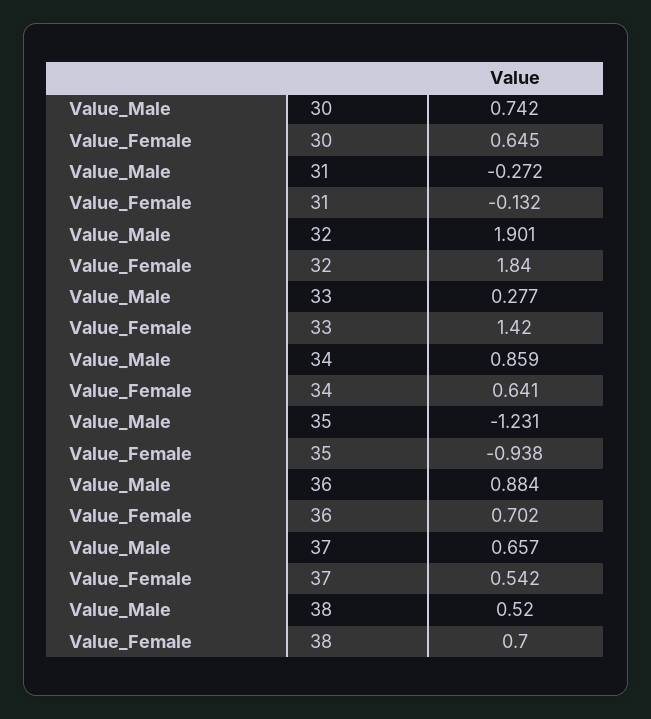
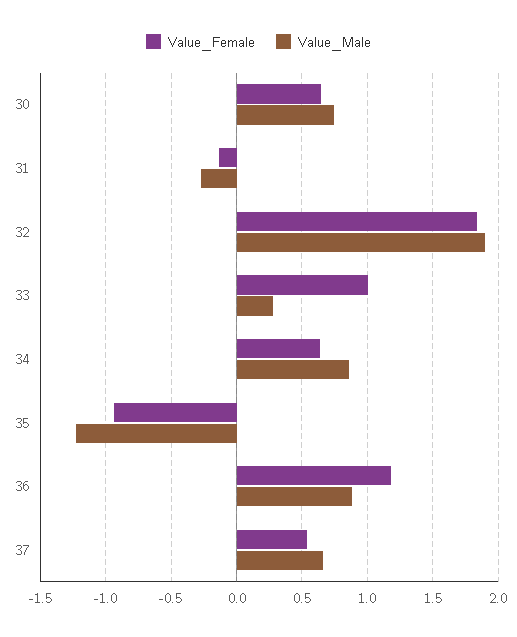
  {
    "Value_Male": {
      "30": 0.742,
      "31": -0.272,
      "32": 1.901,
      "33": 0.277,
      "34": 0.859,
      "35": -1.231,
      "36": 0.884,
-     "37": 0.657,
+     "37": 0.657
-     "38": 0.52
    },
    "Value_Female": {
      "30": 0.645,
      "31": -0.132,
      "32": 1.84,
-     "33": 1.42,
+     "33": 1,
      "34": 0.641,
      "35": -0.938,
-     "36": 0.702,
+     "36": 1.2,
-     "37": 0.542,
+     "37": 0.542
-     "38": 0.7
    }
  }

